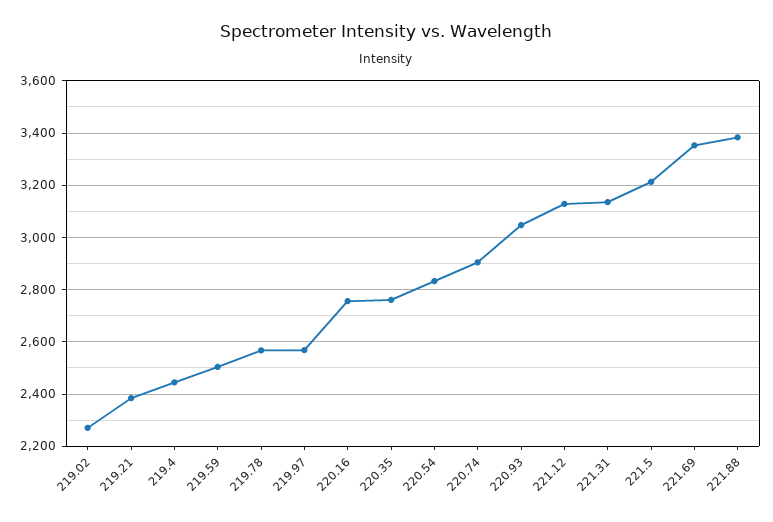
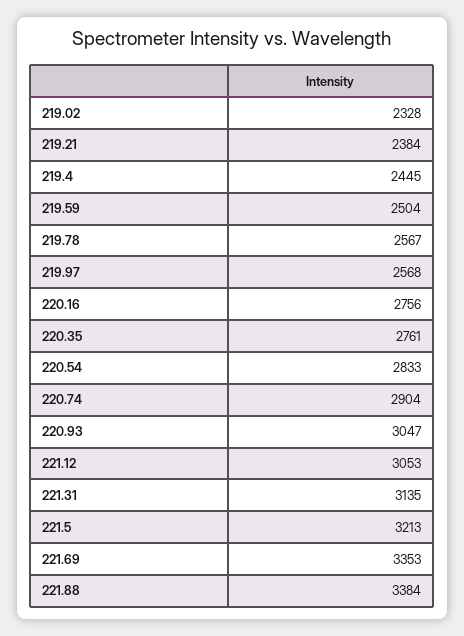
  {
-   "219.02": 2275,
+   "219.02": 2328,
    "219.21": 2384,
    "219.4": 2445,
    "219.59": 2504,
    "219.78": 2567,
    "219.97": 2568,
    "220.16": 2756,
    "220.35": 2761,
    "220.54": 2833,
    "220.74": 2904,
    "220.93": 3047,
-   "221.12": 3125,
+   "221.12": 3053,
    "221.31": 3135,
    "221.5": 3213,
    "221.69": 3353,
    "221.88": 3384
  }

